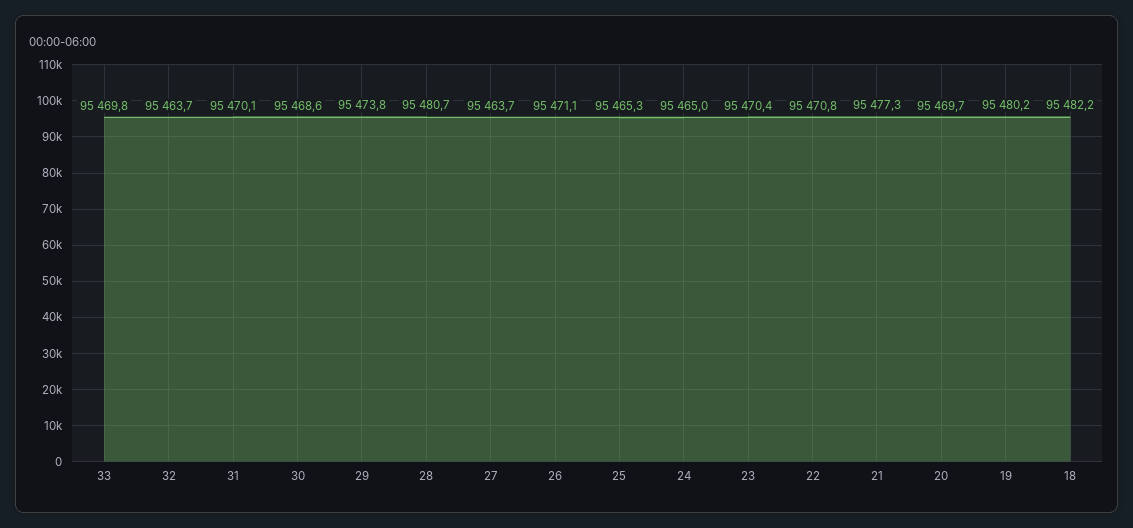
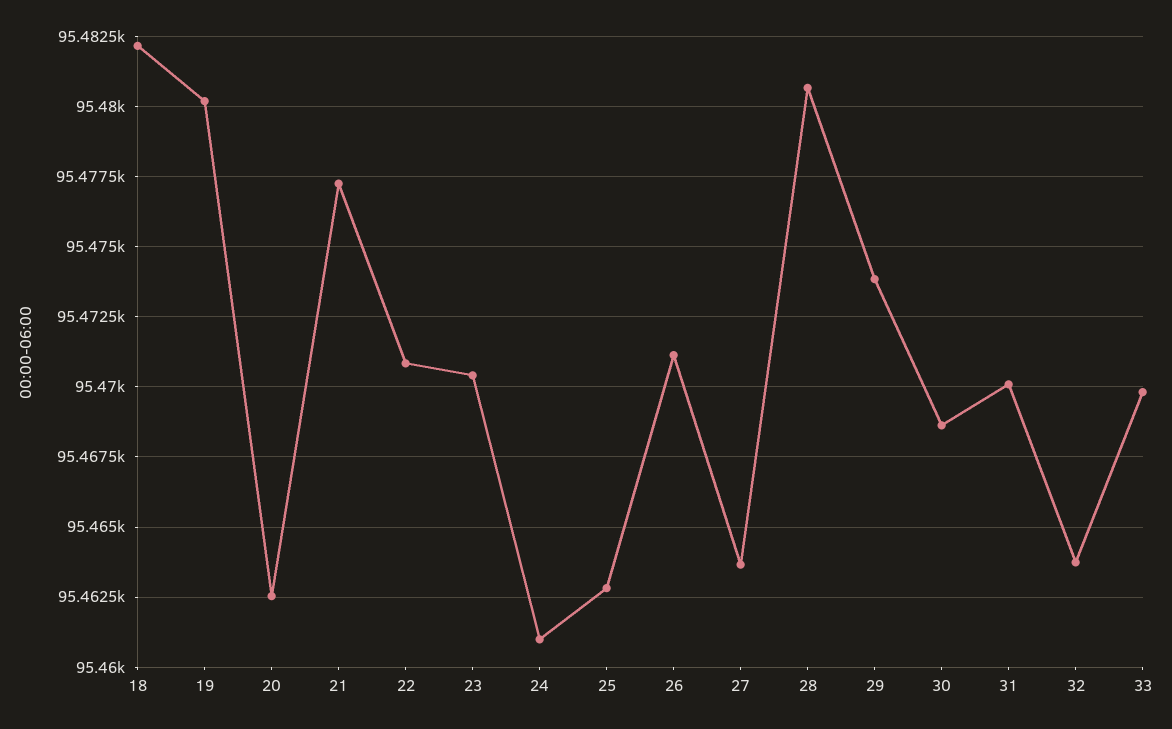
  {
    "33": 95469.8,
    "32": 95463.7,
    "31": 95470.1,
    "30": 95468.6,
    "29": 95473.8,
    "28": 95480.7,
    "27": 95463.7,
    "26": 95471.1,
-   "25": 95465.3,
+   "25": 95462.75,
-   "24": 95465,
+   "24": 95461,
    "23": 95470.4,
    "22": 95470.8,
    "21": 95477.3,
-   "20": 95469.7,
+   "20": 95462.5,
    "19": 95480.2,
    "18": 95482.2
  }

